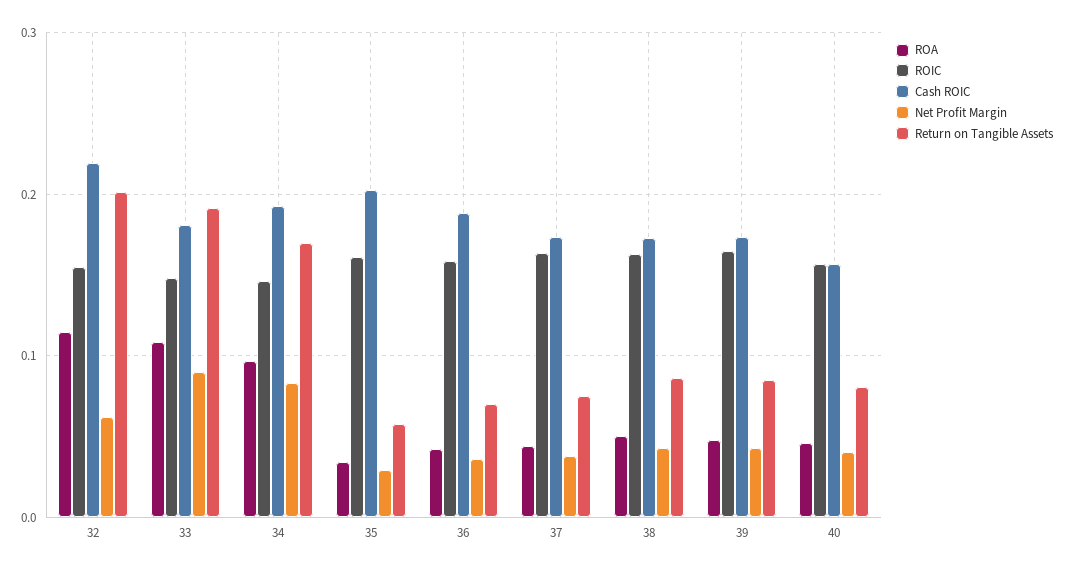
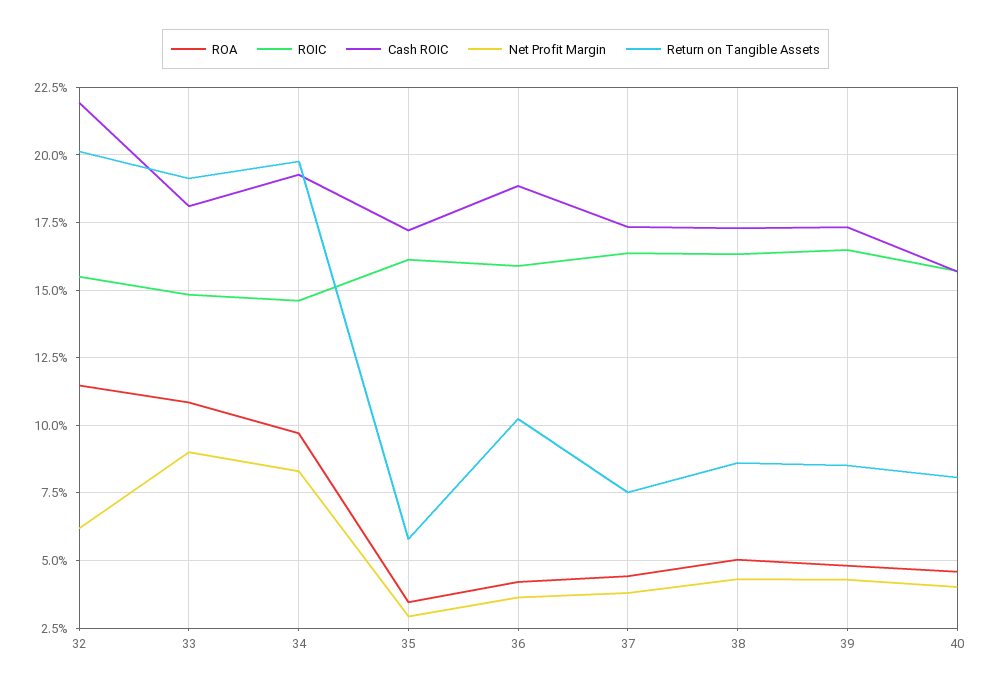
  {
    "ROA": {
      "32": 0.115,
      "33": 0.1075,
      "34": 0.0975,
      "35": 0.035,
      "36": 0.0425,
      "37": 0.045,
      "38": 0.05,
      "39": 0.0475,
      "40": 0.045
    },
    "ROIC": {
      "32": 0.155,
      "33": 0.1475,
      "34": 0.145,
      "35": 0.1625,
      "36": 0.16,
      "37": 0.1625,
      "38": 0.1625,
      "39": 0.165,
      "40": 0.1575
    },
    "Cash ROIC": {
      "32": 0.22,
      "33": 0.18,
      "34": 0.1925,
-     "35": 0.2,
+     "35": 0.1725,
      "36": 0.1875,
      "37": 0.1725,
      "38": 0.1725,
      "39": 0.1725,
      "40": 0.1575
    },
    "Net Profit Margin": {
      "32": 0.0625,
      "33": 0.09,
      "34": 0.0825,
      "35": 0.03,
      "36": 0.0375,
      "37": 0.0375,
      "38": 0.0425,
      "39": 0.0425,
      "40": 0.04
    },
    "Return on Tangible Assets": {
      "32": 0.2025,
      "33": 0.1925,
-     "34": 0.17,
+     "34": 0.1975,
      "35": 0.0575,
-     "36": 0.07,
+     "36": 0.1025,
      "37": 0.075,
      "38": 0.085,
      "39": 0.085,
      "40": 0.08
    }
  }

